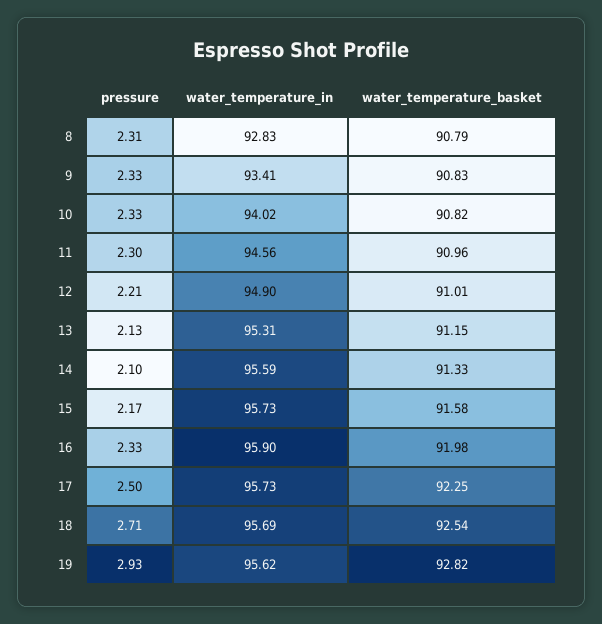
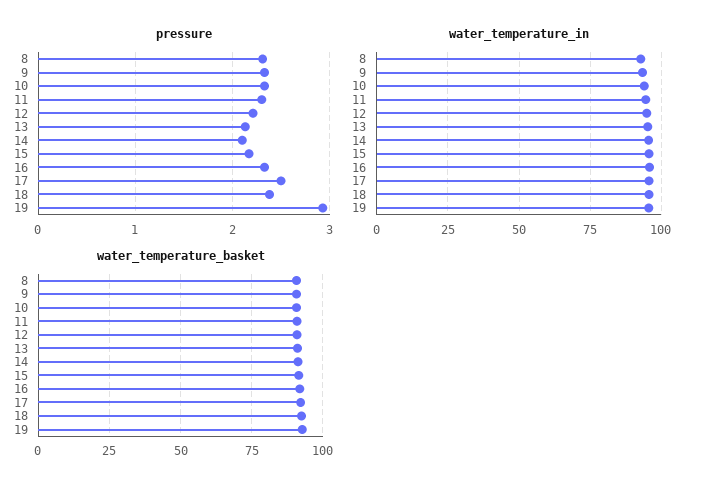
  {
    "pressure": {
      "8": 2.31,
      "9": 2.33,
      "10": 2.33,
      "11": 2.3,
      "12": 2.21,
      "13": 2.13,
      "14": 2.1,
      "15": 2.17,
      "16": 2.33,
      "17": 2.5,
-     "18": 2.71,
+     "18": 2.4,
      "19": 2.93
    },
    "water_temperature_in": {
      "8": 92.83,
      "9": 93.41,
      "10": 94.02,
      "11": 94.56,
      "12": 94.9,
      "13": 95.31,
      "14": 95.59,
      "15": 95.73,
      "16": 95.9,
      "17": 95.73,
      "18": 95.69,
      "19": 95.62
    },
    "water_temperature_basket": {
      "8": 90.79,
      "9": 90.83,
      "10": 90.82,
      "11": 90.96,
      "12": 91.01,
      "13": 91.15,
      "14": 91.33,
      "15": 91.58,
      "16": 91.98,
      "17": 92.25,
      "18": 92.54,
      "19": 92.82
    }
  }

